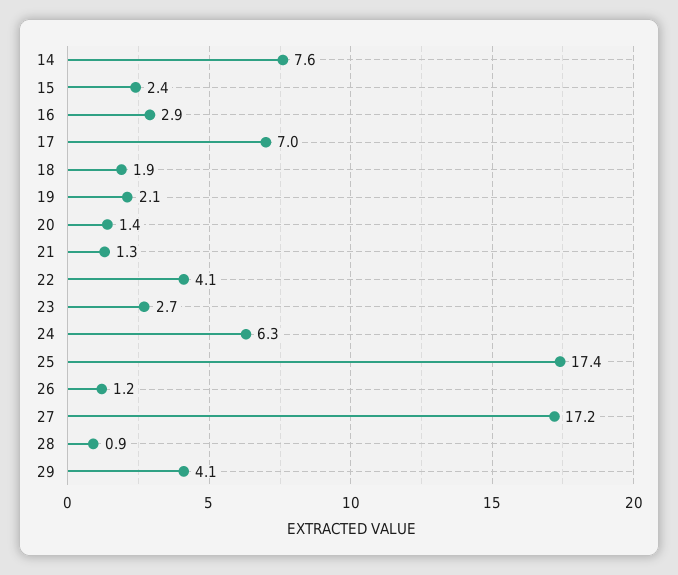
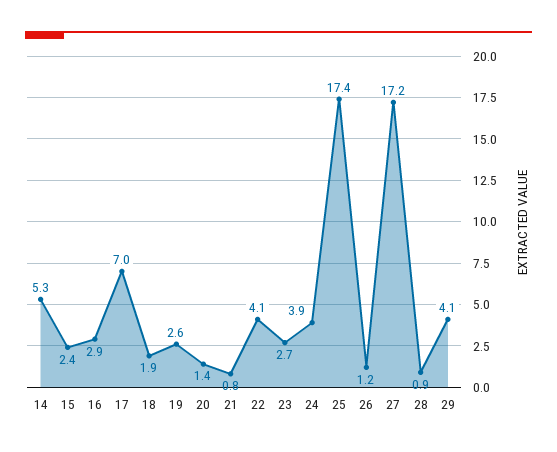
  {
-   "14": 7.6,
+   "14": 5.3,
    "15": 2.4,
    "16": 2.9,
    "17": 7,
    "18": 1.9,
-   "19": 2.1,
+   "19": 2.6,
    "20": 1.4,
-   "21": 1.3,
+   "21": 0.8,
    "22": 4.1,
    "23": 2.7,
-   "24": 6.3,
+   "24": 3.9,
    "25": 17.4,
    "26": 1.2,
    "27": 17.2,
    "28": 0.9,
    "29": 4.1
  }

